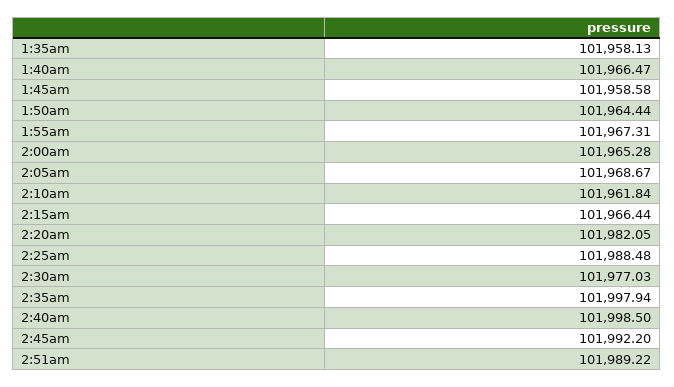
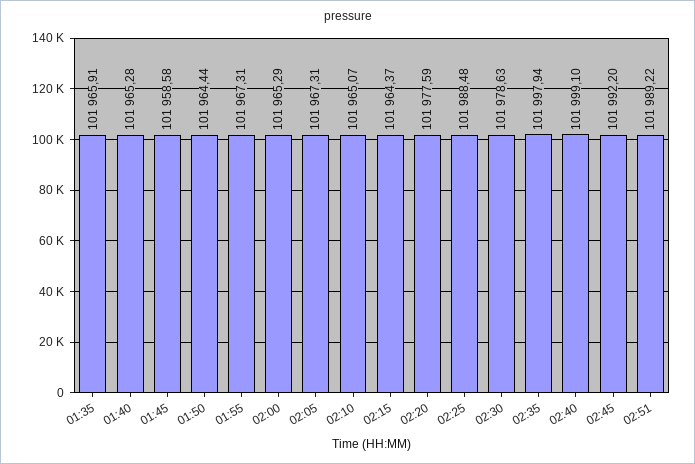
  {
-   "1:35am": 101958.13,
+   "1:35am": 101965.91,
-   "1:40am": 101966.47,
+   "1:40am": 101965.28,
    "1:45am": 101958.58,
    "1:50am": 101964.44,
    "1:55am": 101967.31,
-   "2:00am": 101965.28,
+   "2:00am": 101965.29,
-   "2:05am": 101968.67,
+   "2:05am": 101967.31,
-   "2:10am": 101961.84,
+   "2:10am": 101965.07,
-   "2:15am": 101966.44,
+   "2:15am": 101964.37,
-   "2:20am": 101982.05,
+   "2:20am": 101977.59,
    "2:25am": 101988.48,
-   "2:30am": 101977.03,
+   "2:30am": 101978.63,
    "2:35am": 101997.94,
-   "2:40am": 101998.5,
+   "2:40am": 101999.1,
    "2:45am": 101992.2,
    "2:51am": 101989.22
  }

